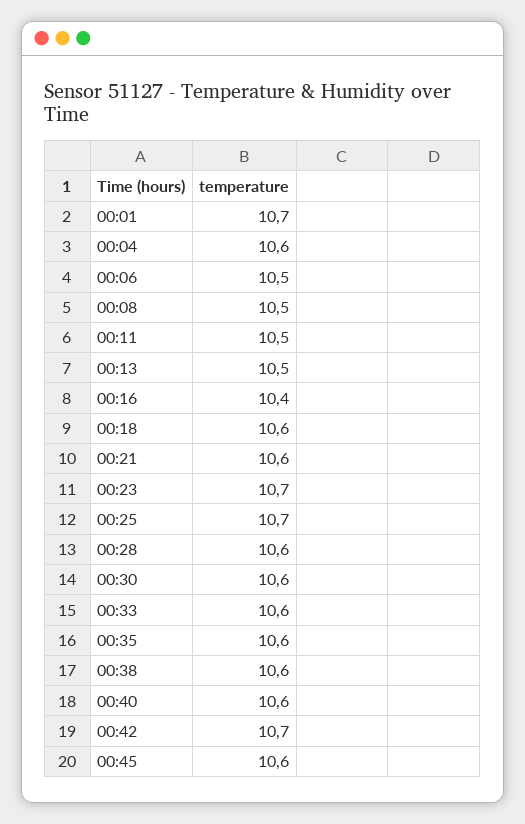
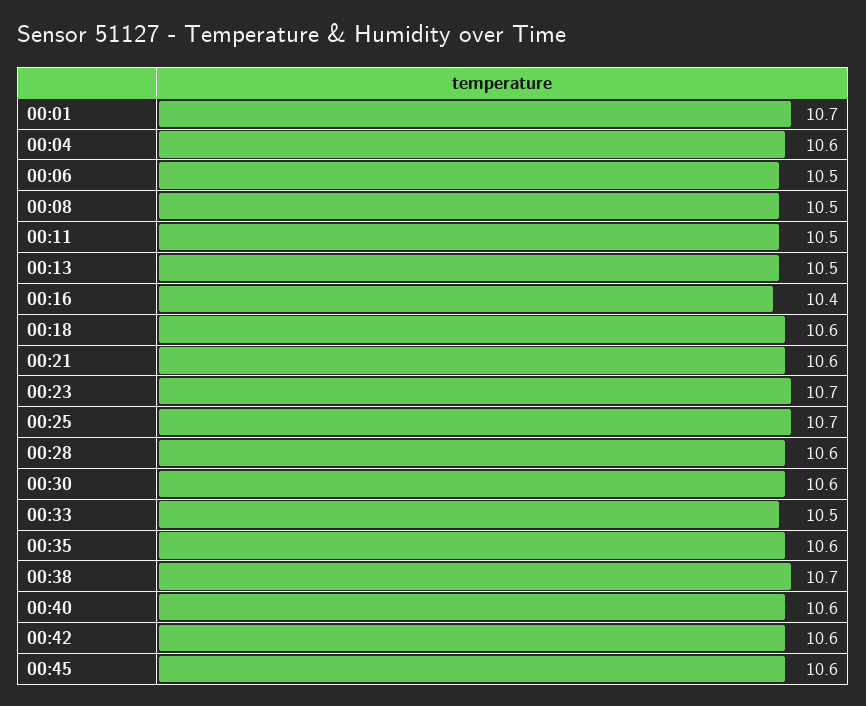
  {
    "00:01": 10.7,
    "00:04": 10.6,
    "00:06": 10.5,
    "00:08": 10.5,
    "00:11": 10.5,
    "00:13": 10.5,
    "00:16": 10.4,
    "00:18": 10.6,
    "00:21": 10.6,
    "00:23": 10.7,
    "00:25": 10.7,
    "00:28": 10.6,
    "00:30": 10.6,
-   "00:33": 10.6,
+   "00:33": 10.5,
    "00:35": 10.6,
-   "00:38": 10.6,
+   "00:38": 10.7,
    "00:40": 10.6,
-   "00:42": 10.7,
+   "00:42": 10.6,
    "00:45": 10.6
  }

